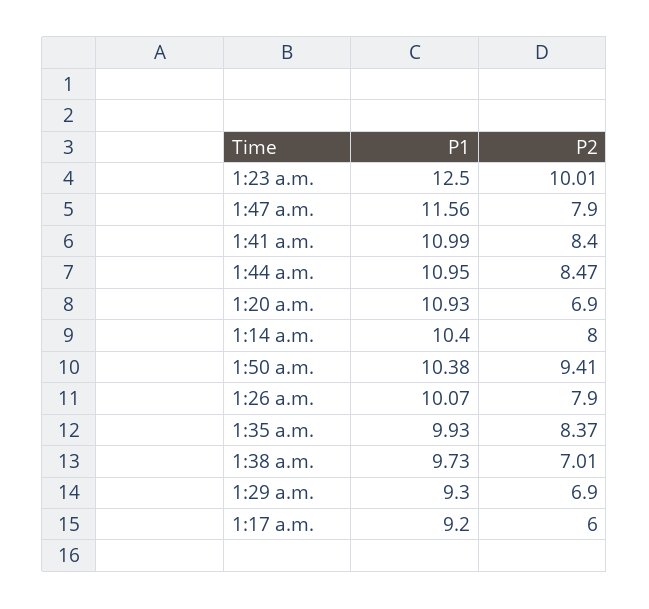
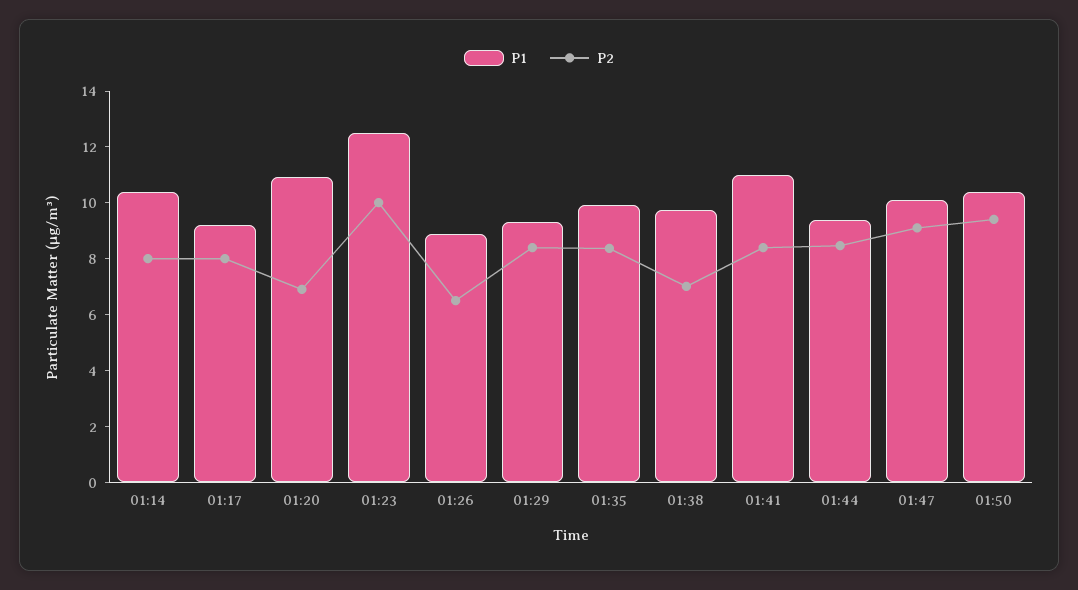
  {
    "P1": {
      "1:23 a.m.": 12.5,
-     "1:47 a.m.": 11.56,
+     "1:47 a.m.": 10,
      "1:41 a.m.": 10.99,
-     "1:44 a.m.": 10.95,
+     "1:44 a.m.": 9.5,
      "1:20 a.m.": 10.93,
      "1:14 a.m.": 10.4,
      "1:50 a.m.": 10.38,
-     "1:26 a.m.": 10.07,
+     "1:26 a.m.": 9,
      "1:35 a.m.": 9.93,
      "1:38 a.m.": 9.73,
      "1:29 a.m.": 9.3,
      "1:17 a.m.": 9.2
    },
    "P2": {
      "1:23 a.m.": 10.01,
-     "1:47 a.m.": 7.9,
+     "1:47 a.m.": 9,
      "1:41 a.m.": 8.4,
      "1:44 a.m.": 8.47,
      "1:20 a.m.": 6.9,
      "1:14 a.m.": 8,
      "1:50 a.m.": 9.41,
-     "1:26 a.m.": 7.9,
+     "1:26 a.m.": 6.5,
      "1:35 a.m.": 8.37,
      "1:38 a.m.": 7.01,
-     "1:29 a.m.": 6.9,
+     "1:29 a.m.": 8.5,
-     "1:17 a.m.": 6
+     "1:17 a.m.": 8
    }
  }

